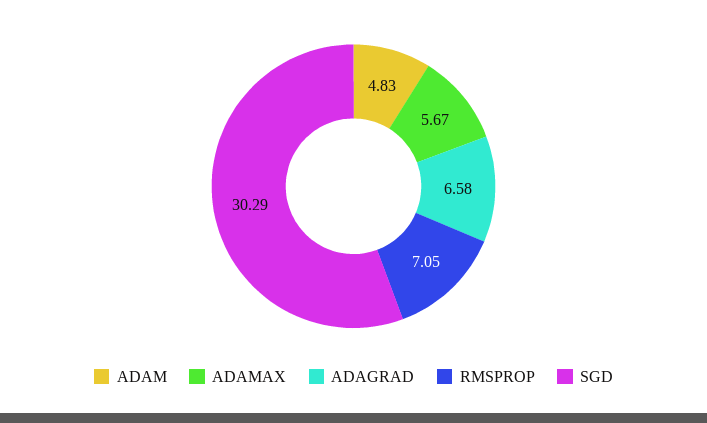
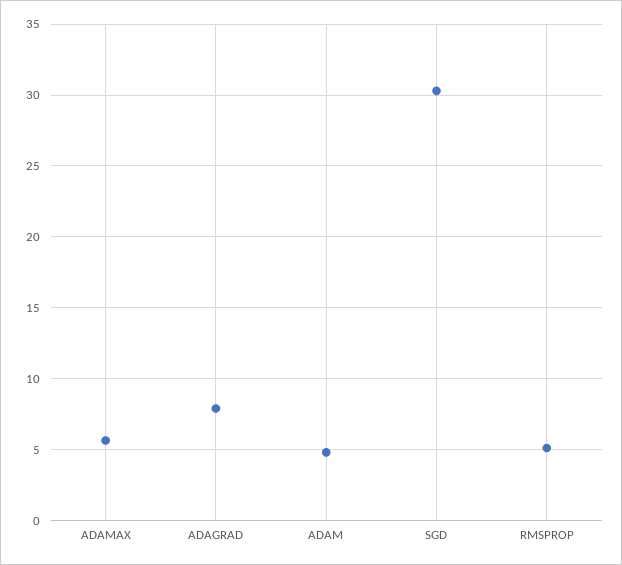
  {
    "ADAM": 4.83,
    "ADAMAX": 5.67,
-   "ADAGRAD": 6.58,
+   "ADAGRAD": 8,
-   "RMSPROP": 7.05,
+   "RMSPROP": 5,
    "SGD": 30.29
  }

